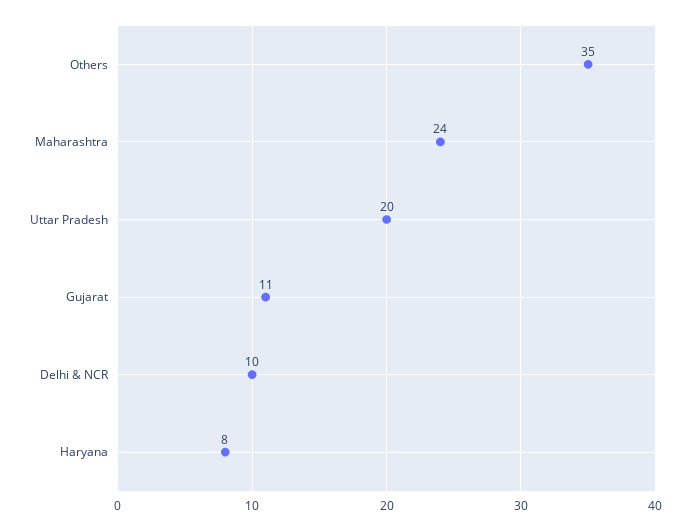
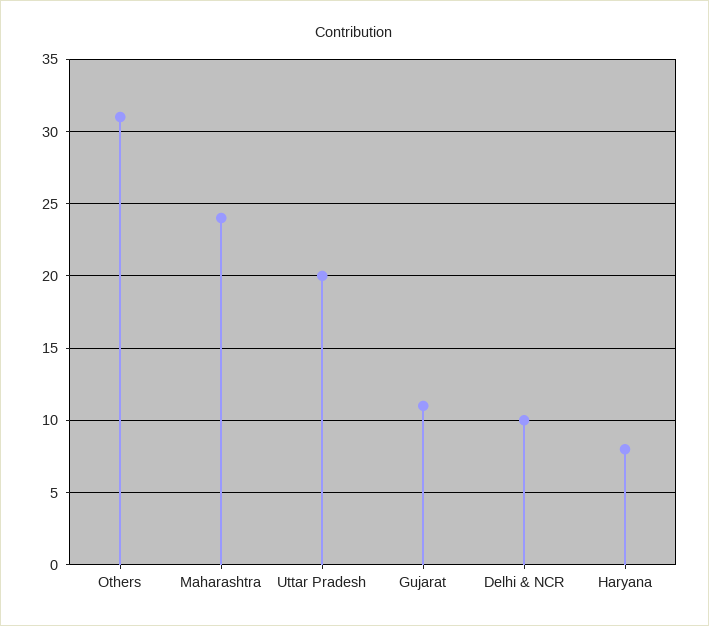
  {
-   "Others": 35,
+   "Others": 31,
    "Maharashtra": 24,
    "Uttar Pradesh": 20,
    "Gujarat": 11,
    "Delhi & NCR": 10,
    "Haryana": 8
  }

